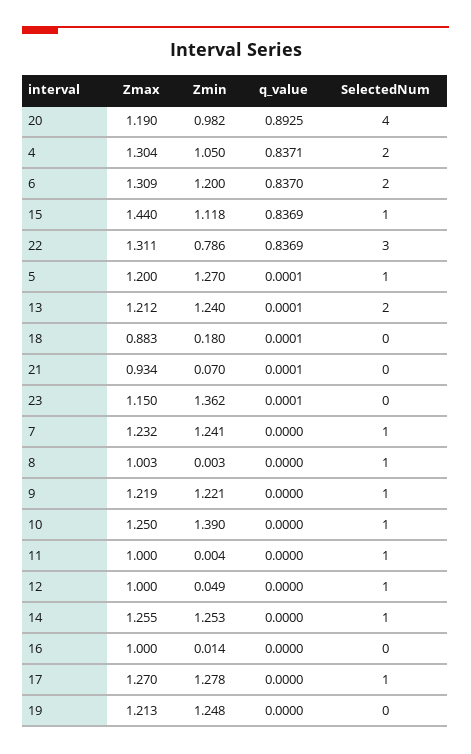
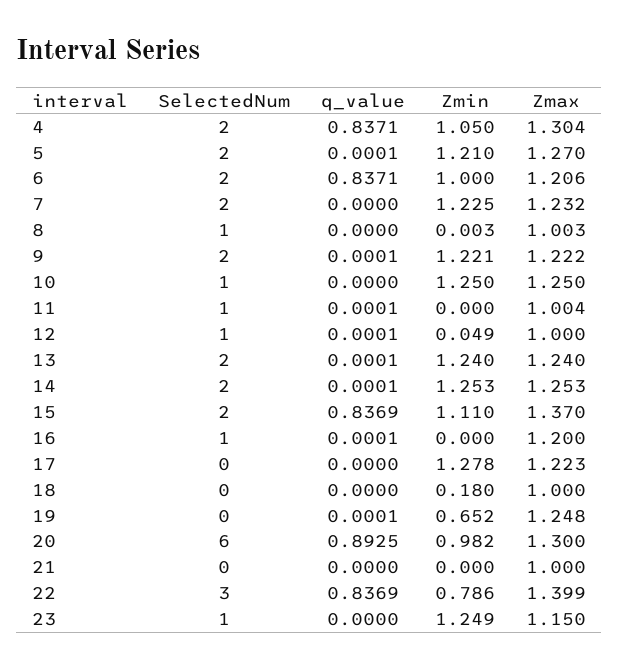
  {
    "Zmax": {
-     "20": 1.19,
+     "20": 1.3,
      "4": 1.304,
-     "6": 1.309,
+     "6": 1.206,
-     "15": 1.44,
+     "15": 1.37,
-     "22": 1.311,
+     "22": 1.399,
-     "5": 1.2,
+     "5": 1.27,
-     "13": 1.212,
+     "13": 1.24,
-     "18": 0.883,
+     "18": 1,
-     "21": 0.934,
+     "21": 1,
      "23": 1.15,
      "7": 1.232,
      "8": 1.003,
-     "9": 1.219,
+     "9": 1.222,
      "10": 1.25,
-     "11": 1,
+     "11": 1.004,
      "12": 1,
-     "14": 1.255,
+     "14": 1.253,
-     "16": 1,
+     "16": 1.2,
-     "17": 1.27,
+     "17": 1.223,
-     "19": 1.213
+     "19": 1.248
    },
    "Zmin": {
      "20": 0.982,
      "4": 1.05,
-     "6": 1.2,
+     "6": 1,
-     "15": 1.118,
+     "15": 1.11,
      "22": 0.786,
-     "5": 1.27,
+     "5": 1.21,
      "13": 1.24,
      "18": 0.18,
-     "21": 0.07,
+     "21": 0,
-     "23": 1.362,
+     "23": 1.249,
-     "7": 1.241,
+     "7": 1.225,
      "8": 0.003,
      "9": 1.221,
-     "10": 1.39,
+     "10": 1.25,
-     "11": 0.004,
+     "11": 0,
      "12": 0.049,
      "14": 1.253,
-     "16": 0.014,
+     "16": 0,
      "17": 1.278,
-     "19": 1.248
+     "19": 0.652
    },
    "q_value": {
      "20": 0.8925,
      "4": 0.8371,
-     "6": 0.837,
+     "6": 0.8371,
      "15": 0.8369,
      "22": 0.8369,
      "5": 0.0001,
      "13": 0.0001,
-     "18": 0.0001,
+     "18": 0,
-     "21": 0.0001,
+     "21": 0,
-     "23": 0.0001,
+     "23": 0,
      "7": 0,
      "8": 0,
-     "9": 0,
+     "9": 0.0001,
      "10": 0,
-     "11": 0,
+     "11": 0.0001,
-     "12": 0,
+     "12": 0.0001,
-     "14": 0,
+     "14": 0.0001,
-     "16": 0,
+     "16": 0.0001,
      "17": 0,
-     "19": 0
+     "19": 0.0001
    },
    "SelectedNum": {
-     "20": 4,
+     "20": 6,
      "4": 2,
      "6": 2,
-     "15": 1,
+     "15": 2,
      "22": 3,
-     "5": 1,
+     "5": 2,
      "13": 2,
      "18": 0,
      "21": 0,
-     "23": 0,
+     "23": 1,
-     "7": 1,
+     "7": 2,
      "8": 1,
-     "9": 1,
+     "9": 2,
      "10": 1,
      "11": 1,
      "12": 1,
-     "14": 1,
+     "14": 2,
-     "16": 0,
+     "16": 1,
-     "17": 1,
+     "17": 0,
      "19": 0
    }
  }

